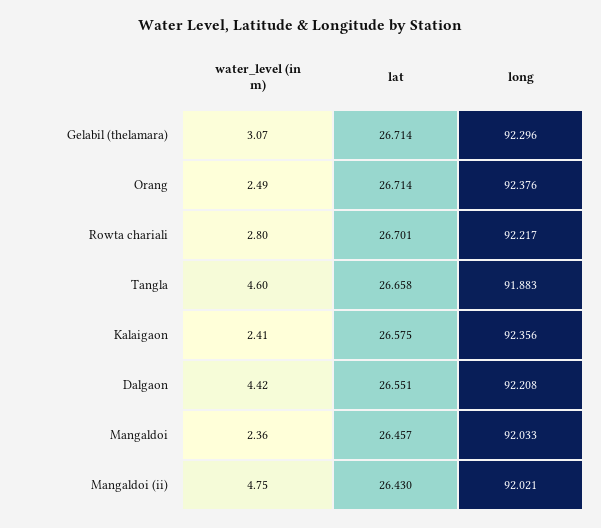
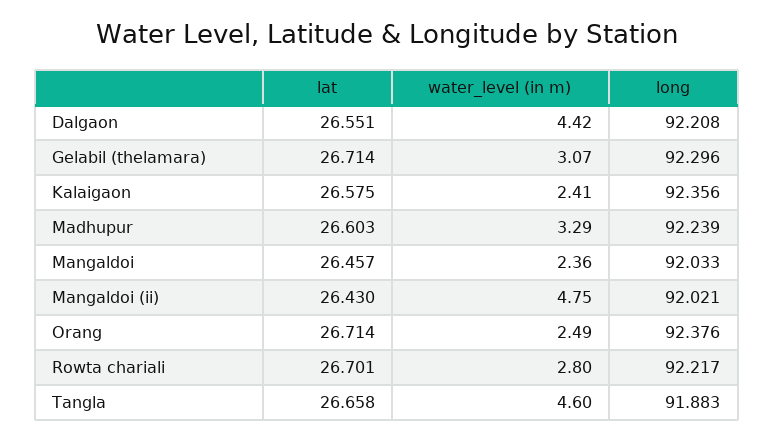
  {
    "water_level (in m)": {
      "Gelabil (thelamara)": 3.07,
      "Orang": 2.49,
      "Rowta chariali": 2.8,
      "Tangla": 4.6,
      "Kalaigaon": 2.41,
      "Dalgaon": 4.42,
      "Mangaldoi": 2.36,
-     "Mangaldoi (ii)": 4.75
+     "Mangaldoi (ii)": 4.75,
+     "Madhupur": 3.29
    },
    "lat": {
      "Gelabil (thelamara)": 26.714,
      "Orang": 26.714,
      "Rowta chariali": 26.701,
      "Tangla": 26.658,
      "Kalaigaon": 26.575,
      "Dalgaon": 26.551,
      "Mangaldoi": 26.457,
-     "Mangaldoi (ii)": 26.43
+     "Mangaldoi (ii)": 26.43,
+     "Madhupur": 26.603
    },
    "long": {
      "Gelabil (thelamara)": 92.296,
      "Orang": 92.376,
      "Rowta chariali": 92.217,
      "Tangla": 91.883,
      "Kalaigaon": 92.356,
      "Dalgaon": 92.208,
      "Mangaldoi": 92.033,
-     "Mangaldoi (ii)": 92.021
+     "Mangaldoi (ii)": 92.021,
+     "Madhupur": 92.239
    }
  }

